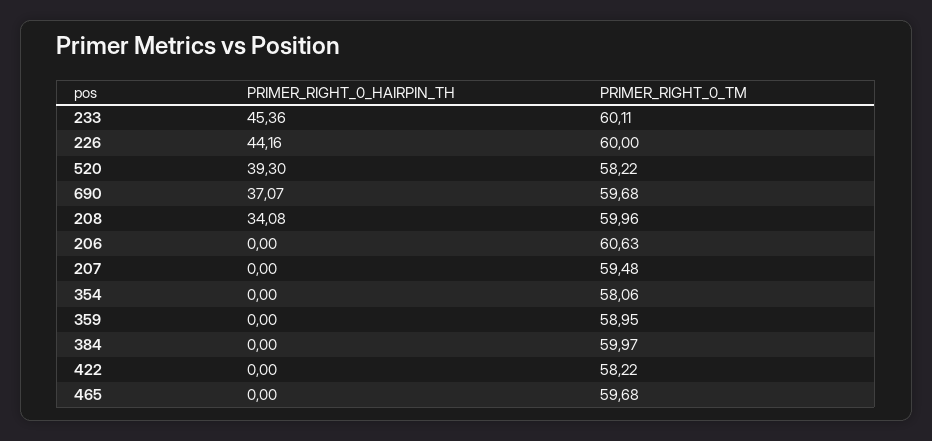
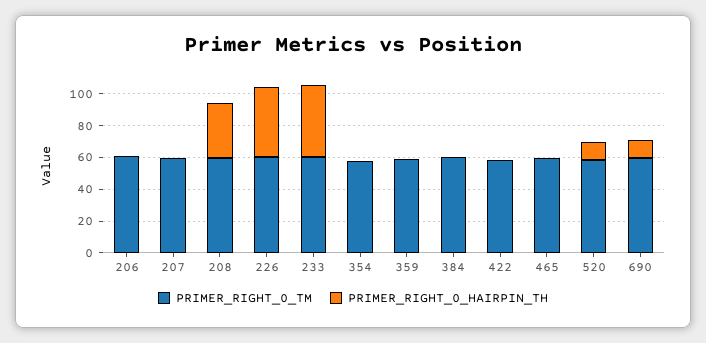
  {
    "PRIMER_RIGHT_0_HAIRPIN_TH": {
      "233": 45.36,
      "226": 44.16,
-     "520": 39.3,
+     "520": 10,
-     "690": 37.07,
+     "690": 10,
      "208": 34.08,
      "206": 0,
      "207": 0,
      "354": 0,
      "359": 0,
      "384": 0,
      "422": 0,
      "465": 0
    },
    "PRIMER_RIGHT_0_TM": {
      "233": 60.11,
      "226": 60,
      "520": 58.22,
      "690": 59.68,
      "208": 59.96,
      "206": 60.63,
      "207": 59.48,
      "354": 58.06,
      "359": 58.95,
      "384": 59.97,
      "422": 58.22,
      "465": 59.68
    }
  }

